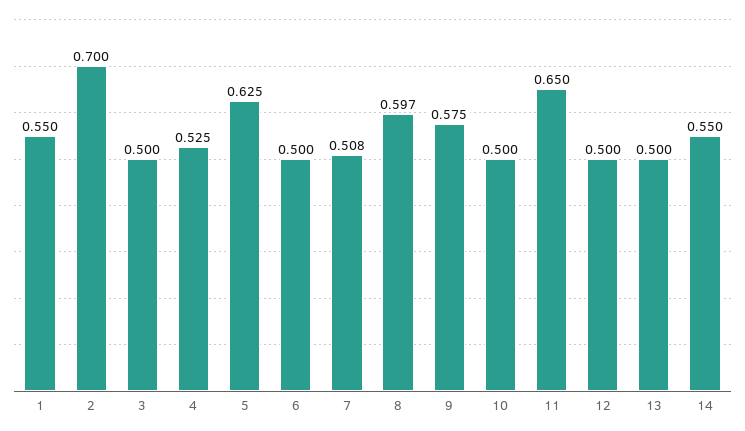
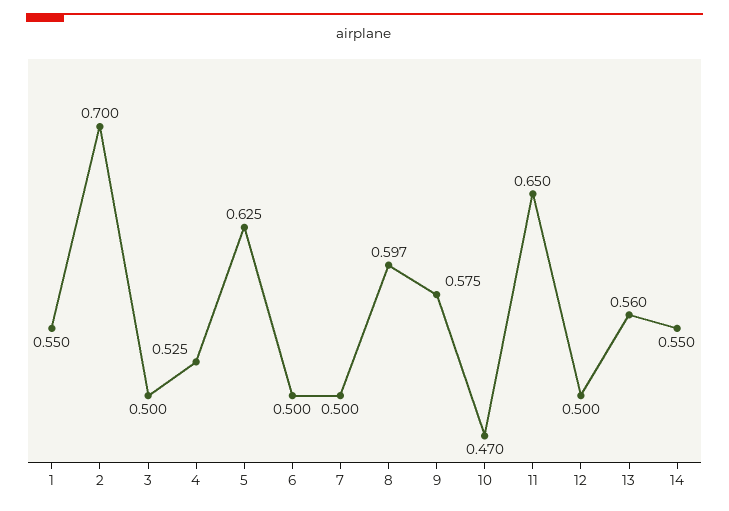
  {
    "1": 0.55,
    "2": 0.7,
    "3": 0.5,
    "4": 0.525,
    "5": 0.625,
    "6": 0.5,
-   "7": 0.508,
+   "7": 0.5,
    "8": 0.597,
    "9": 0.575,
-   "10": 0.5,
+   "10": 0.47,
    "11": 0.65,
    "12": 0.5,
-   "13": 0.5,
+   "13": 0.56,
    "14": 0.55
  }

